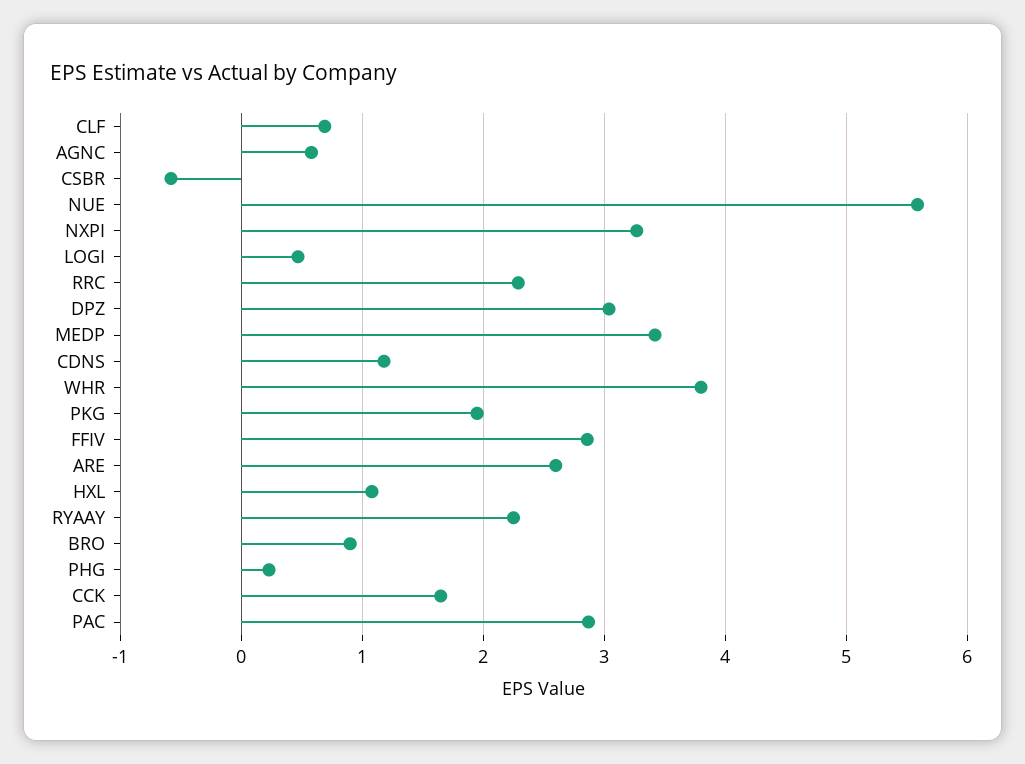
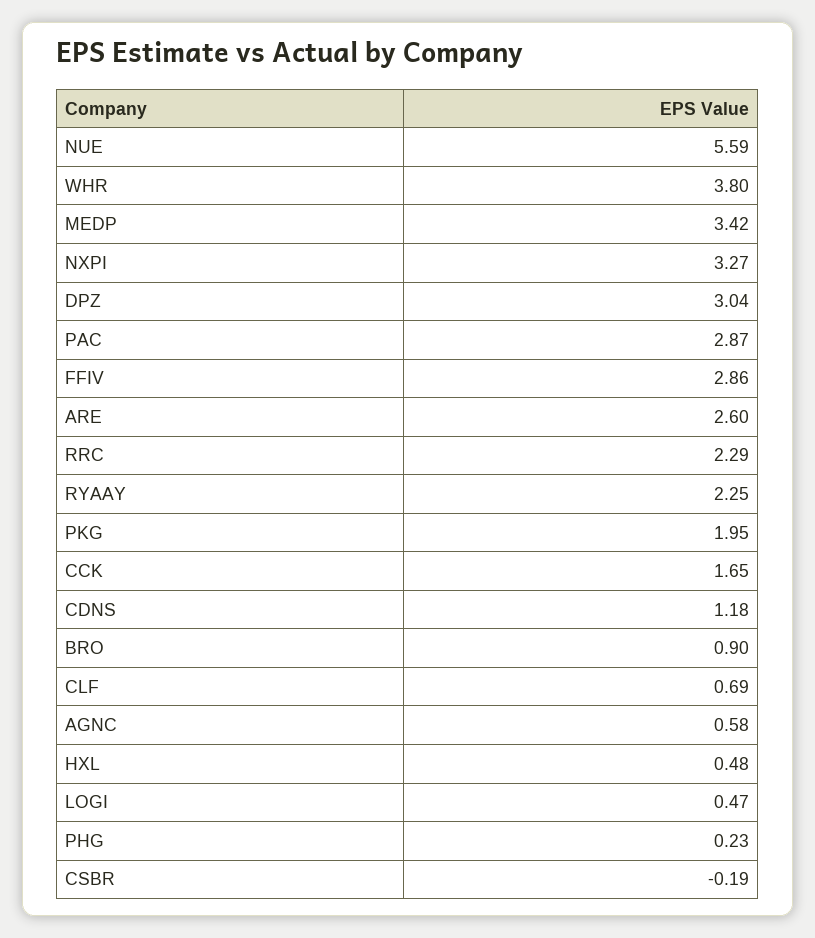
  {
    "CLF": 0.69,
    "AGNC": 0.58,
-   "CSBR": -0.6,
+   "CSBR": -0.19,
    "NUE": 5.59,
    "NXPI": 3.27,
    "LOGI": 0.47,
    "RRC": 2.29,
    "DPZ": 3.04,
    "MEDP": 3.42,
    "CDNS": 1.18,
    "WHR": 3.8,
    "PKG": 1.95,
    "FFIV": 2.86,
    "ARE": 2.6,
-   "HXL": 1.1,
+   "HXL": 0.48,
    "RYAAY": 2.25,
    "BRO": 0.9,
    "PHG": 0.23,
    "CCK": 1.65,
    "PAC": 2.87
  }

